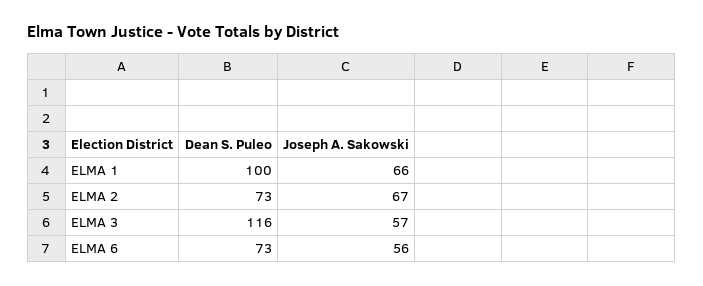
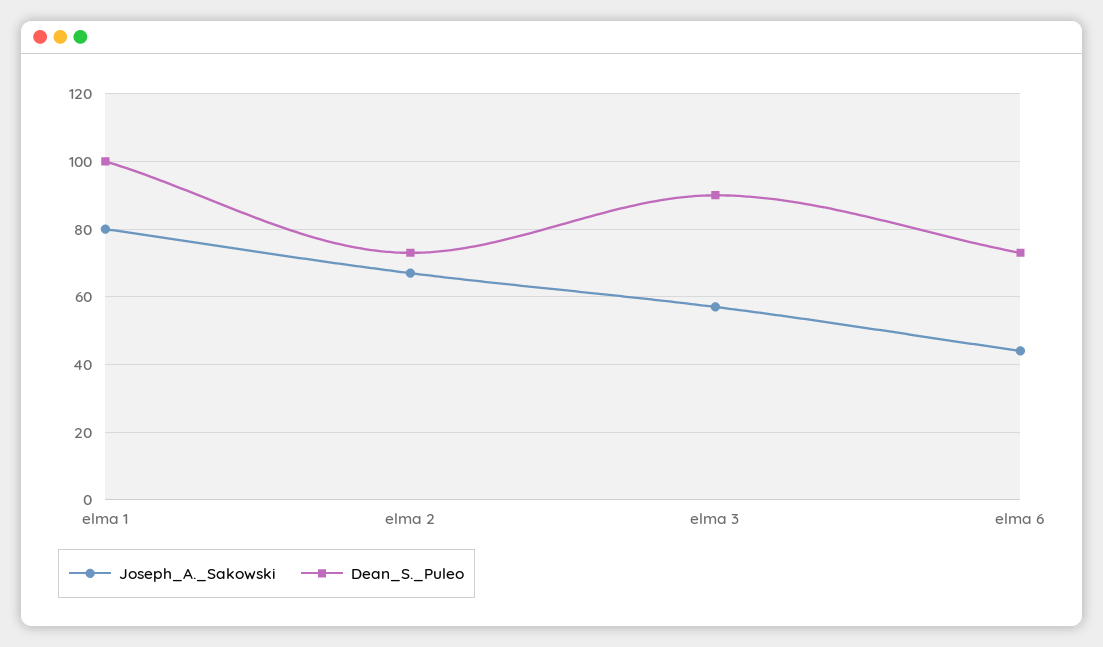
  {
    "Dean S. Puleo": {
      "ELMA 1": 100,
      "ELMA 2": 73,
-     "ELMA 3": 116,
+     "ELMA 3": 90,
      "ELMA 6": 73
    },
    "Joseph A. Sakowski": {
-     "ELMA 1": 66,
+     "ELMA 1": 80,
      "ELMA 2": 67,
      "ELMA 3": 57,
-     "ELMA 6": 56
+     "ELMA 6": 45
    }
  }

